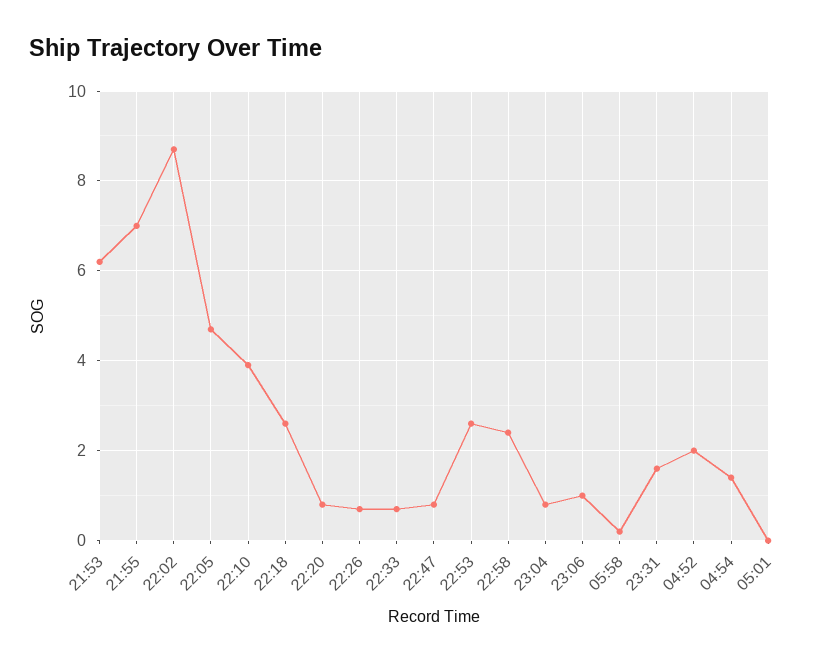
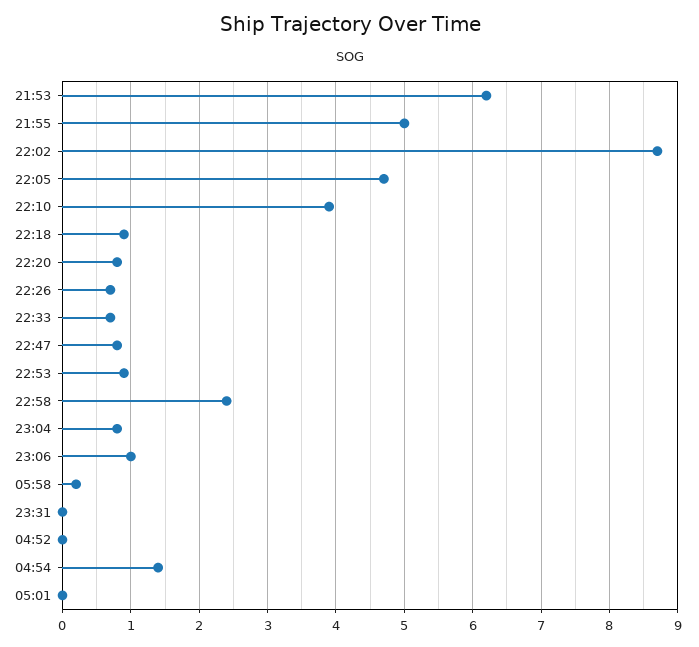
  {
    "21:53": 6.2,
-   "21:55": 7,
+   "21:55": 5,
    "22:02": 8.7,
    "22:05": 4.7,
    "22:10": 3.9,
-   "22:18": 2.5,
+   "22:18": 0.9,
    "22:20": 0.8,
    "22:26": 0.7,
    "22:33": 0.7,
    "22:47": 0.8,
-   "22:53": 2.5,
+   "22:53": 0.9,
    "22:58": 2.4,
    "23:04": 0.8,
    "23:06": 1,
    "05:58": 0.2,
-   "23:31": 1.5,
+   "23:31": 0,
-   "04:52": 2,
+   "04:52": 0,
    "04:54": 1.4,
    "05:01": 0
  }

